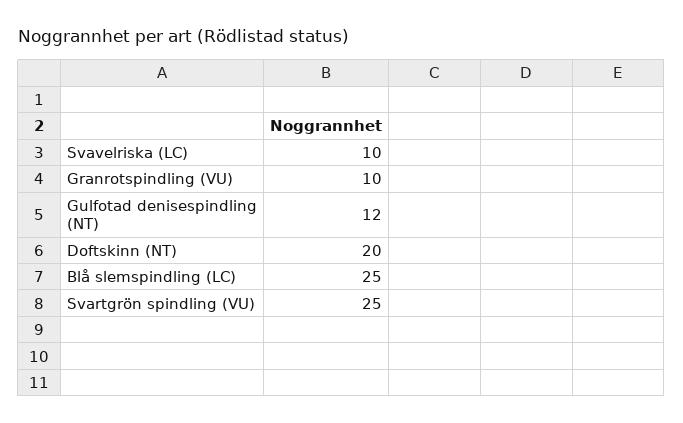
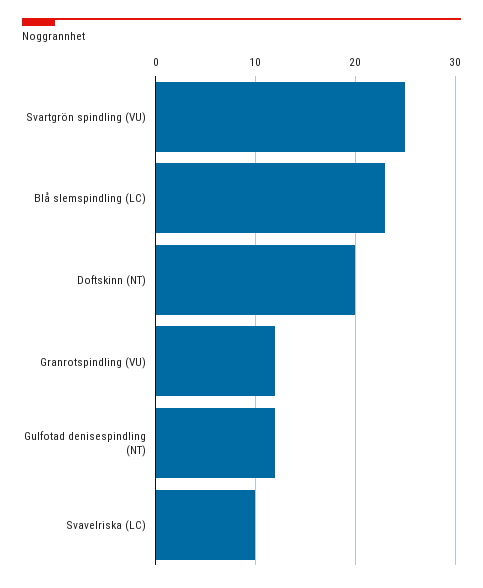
  {
    "Svavelriska (LC)": 10,
-   "Granrotspindling (VU)": 10,
+   "Granrotspindling (VU)": 12,
    "Gulfotad denisespindling (NT)": 12,
    "Doftskinn (NT)": 20,
-   "Blå slemspindling (LC)": 25,
+   "Blå slemspindling (LC)": 23,
    "Svartgrön spindling (VU)": 25
  }

